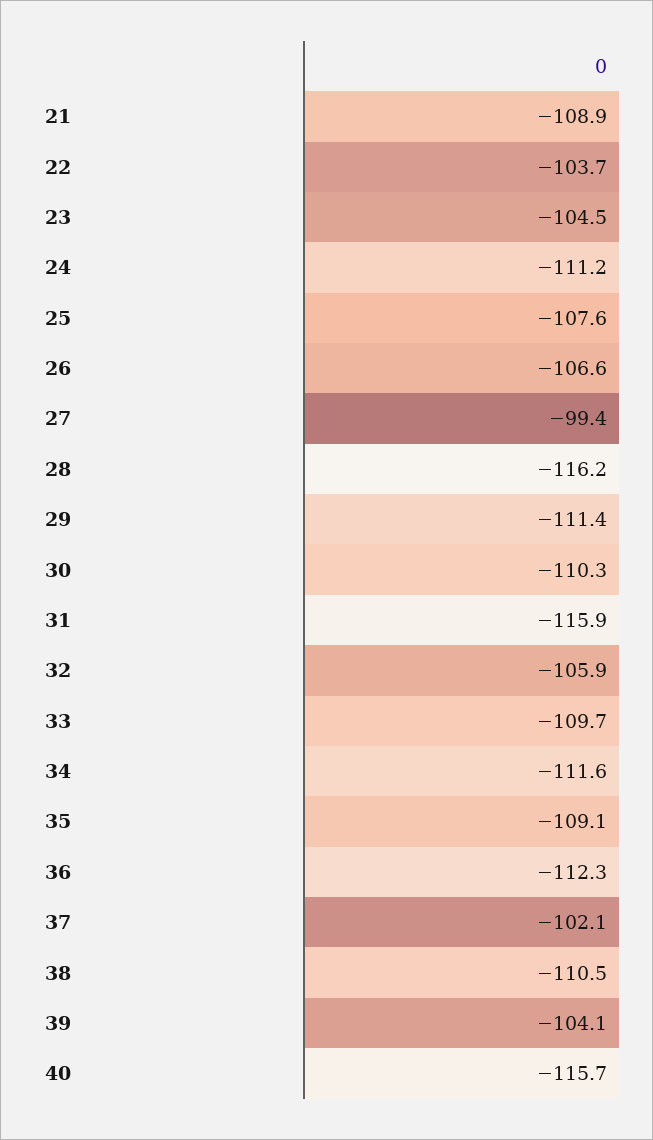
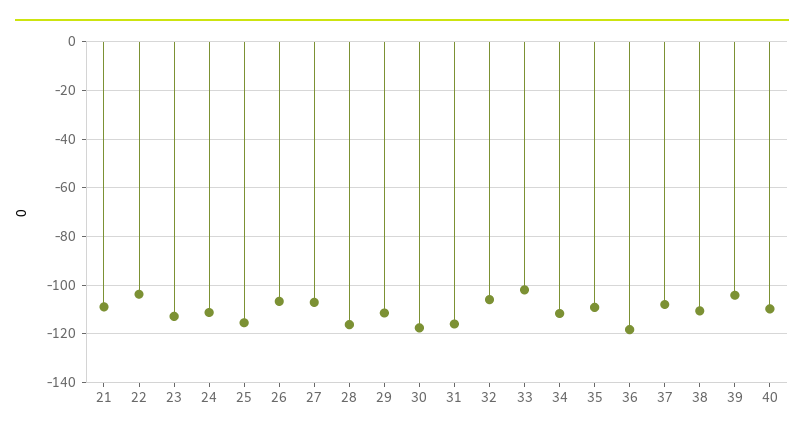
  {
    "21": -108.9,
    "22": -103.7,
-   "23": -104.5,
+   "23": -112.5,
    "24": -111.2,
-   "25": -107.6,
+   "25": -115,
    "26": -106.6,
-   "27": -99.4,
+   "27": -107.5,
    "28": -116.2,
    "29": -111.4,
-   "30": -110.3,
+   "30": -117.5,
    "31": -115.9,
    "32": -105.9,
-   "33": -109.7,
+   "33": -102.5,
    "34": -111.6,
    "35": -109.1,
-   "36": -112.3,
+   "36": -117.5,
-   "37": -102.1,
+   "37": -107.5,
    "38": -110.5,
    "39": -104.1,
-   "40": -115.7
+   "40": -110
  }

